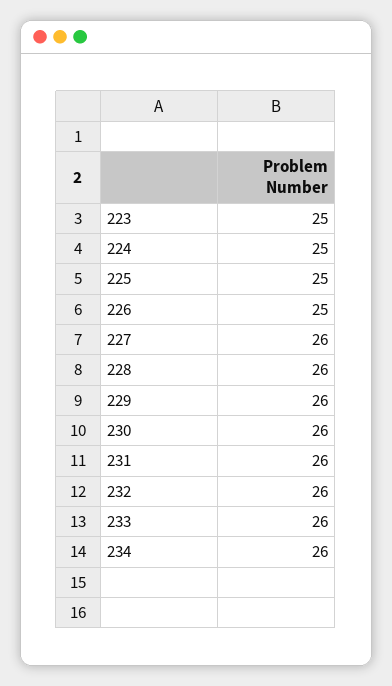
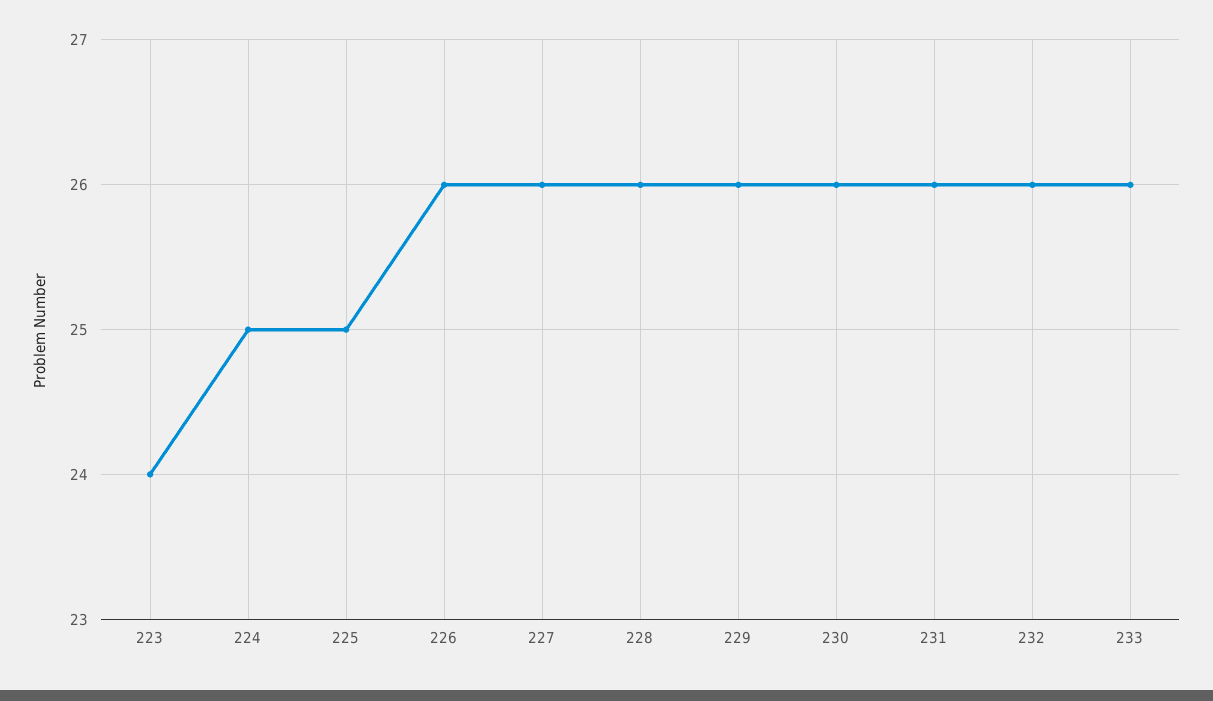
  {
-   "223": 25,
+   "223": 24,
    "224": 25,
    "225": 25,
-   "226": 25,
+   "226": 26,
    "227": 26,
    "228": 26,
    "229": 26,
    "230": 26,
    "231": 26,
    "232": 26,
-   "233": 26,
+   "233": 26
-   "234": 26
  }

